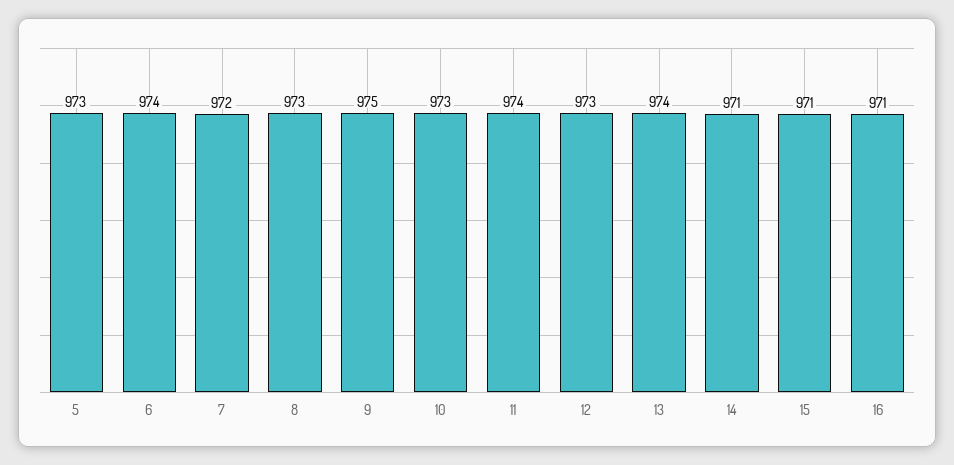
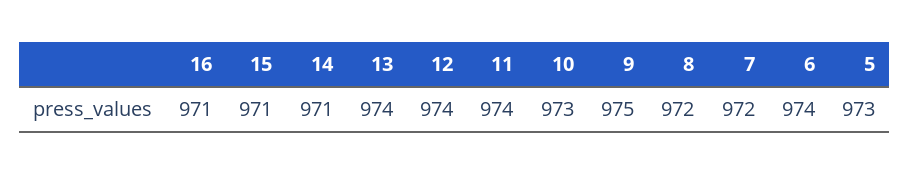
  {
    "5": 973,
    "6": 974,
    "7": 972,
-   "8": 973,
+   "8": 972,
    "9": 975,
    "10": 973,
    "11": 974,
-   "12": 973,
+   "12": 974,
    "13": 974,
    "14": 971,
    "15": 971,
    "16": 971
  }

